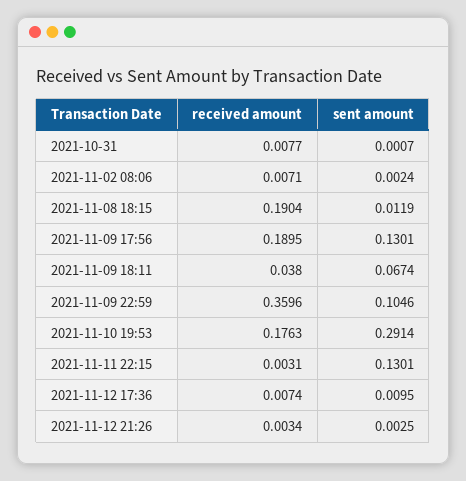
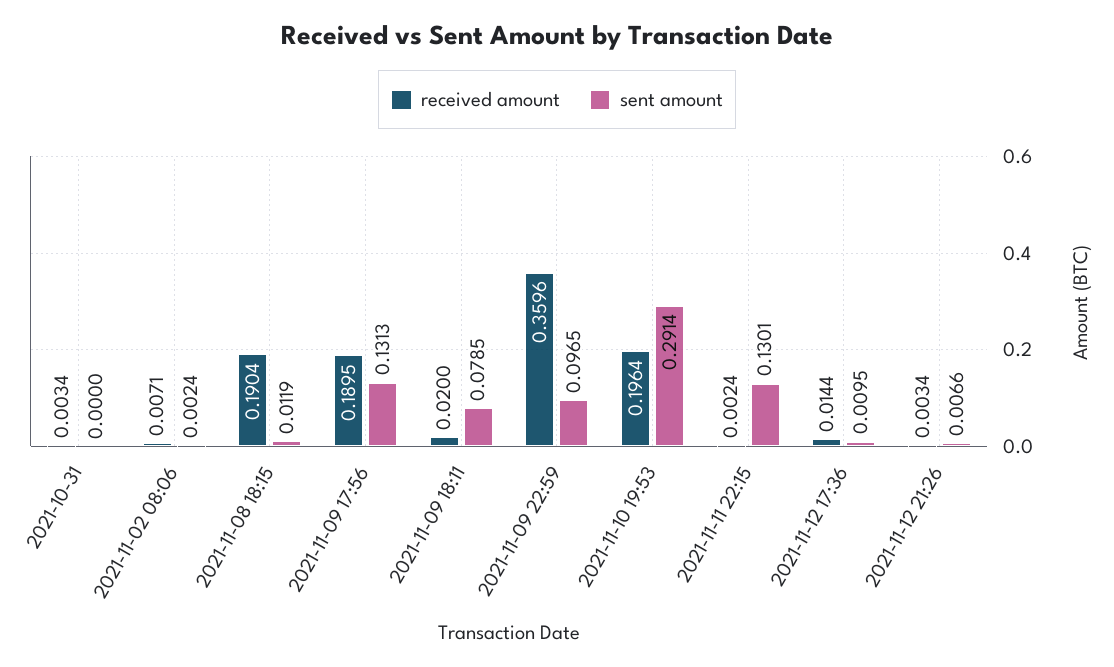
  {
    "received amount": {
-     "2021-10-31": 0.0077,
+     "2021-10-31": 0.0034,
      "2021-11-02 08:06": 0.0071,
      "2021-11-08 18:15": 0.1904,
      "2021-11-09 17:56": 0.1895,
-     "2021-11-09 18:11": 0.038,
+     "2021-11-09 18:11": 0.02,
      "2021-11-09 22:59": 0.3596,
-     "2021-11-10 19:53": 0.1763,
+     "2021-11-10 19:53": 0.1964,
-     "2021-11-11 22:15": 0.0031,
+     "2021-11-11 22:15": 0.0024,
-     "2021-11-12 17:36": 0.0074,
+     "2021-11-12 17:36": 0.0144,
      "2021-11-12 21:26": 0.0034
    },
    "sent amount": {
-     "2021-10-31": 0.0007,
+     "2021-10-31": 0,
      "2021-11-02 08:06": 0.0024,
      "2021-11-08 18:15": 0.0119,
-     "2021-11-09 17:56": 0.1301,
+     "2021-11-09 17:56": 0.1313,
-     "2021-11-09 18:11": 0.0674,
+     "2021-11-09 18:11": 0.0785,
-     "2021-11-09 22:59": 0.1046,
+     "2021-11-09 22:59": 0.0965,
      "2021-11-10 19:53": 0.2914,
      "2021-11-11 22:15": 0.1301,
      "2021-11-12 17:36": 0.0095,
-     "2021-11-12 21:26": 0.0025
+     "2021-11-12 21:26": 0.0066
    }
  }

